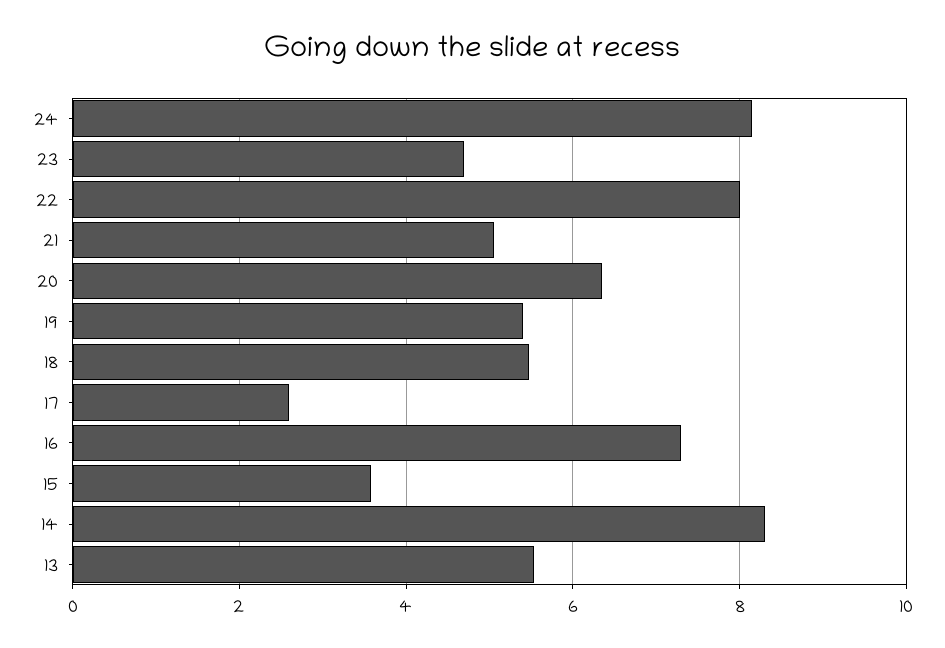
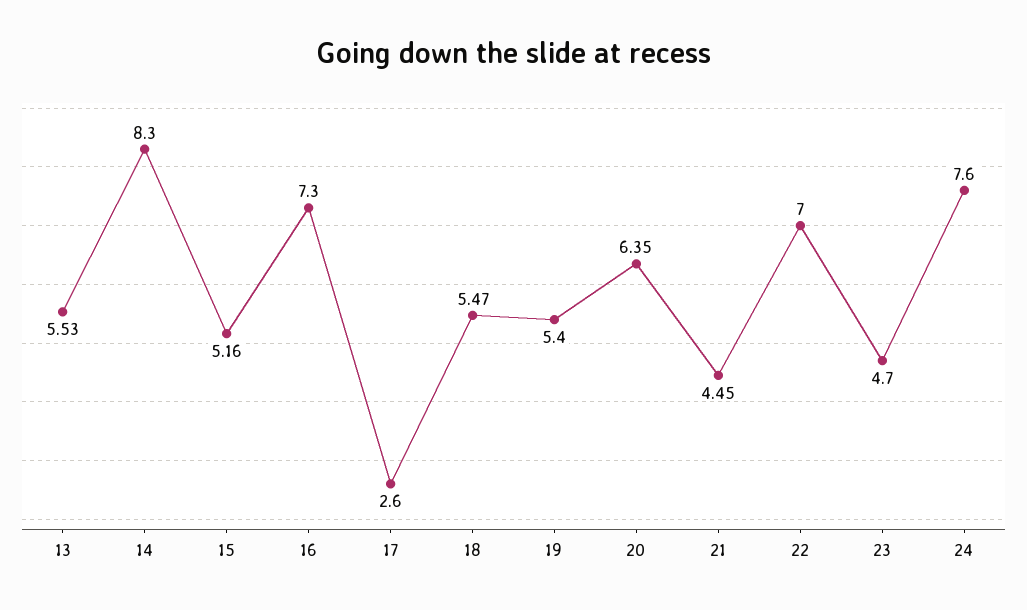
  {
-   "24": 8.2,
+   "24": 7.6,
    "23": 4.7,
-   "22": 8,
+   "22": 7,
-   "21": 5,
+   "21": 4.45,
    "20": 6.35,
    "19": 5.4,
    "18": 5.47,
    "17": 2.6,
    "16": 7.3,
-   "15": 3.6,
+   "15": 5.16,
    "14": 8.3,
    "13": 5.53
  }

